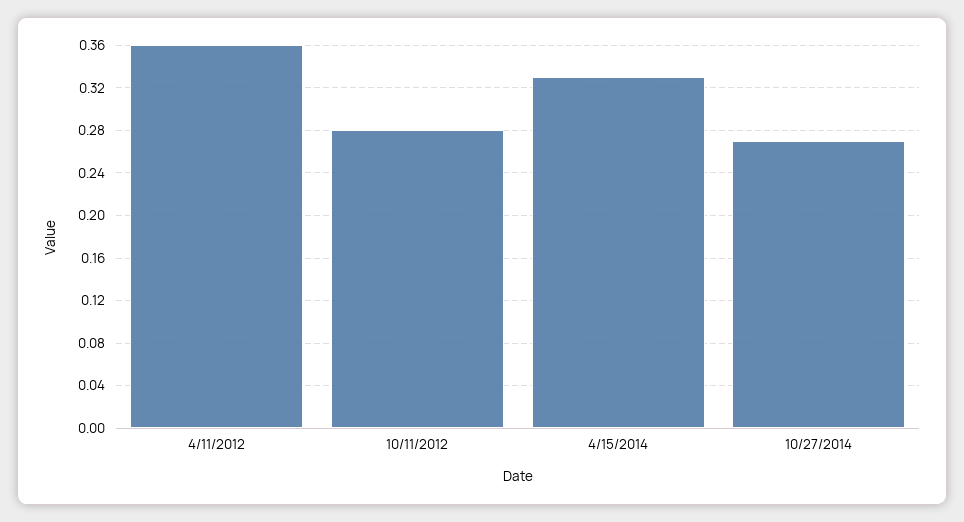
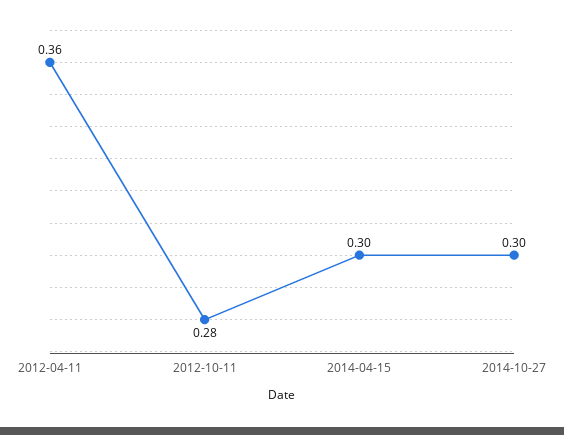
  {
    "4/11/2012": 0.36,
    "10/11/2012": 0.28,
-   "4/15/2014": 0.33,
+   "4/15/2014": 0.3,
-   "10/27/2014": 0.27
+   "10/27/2014": 0.3
  }

